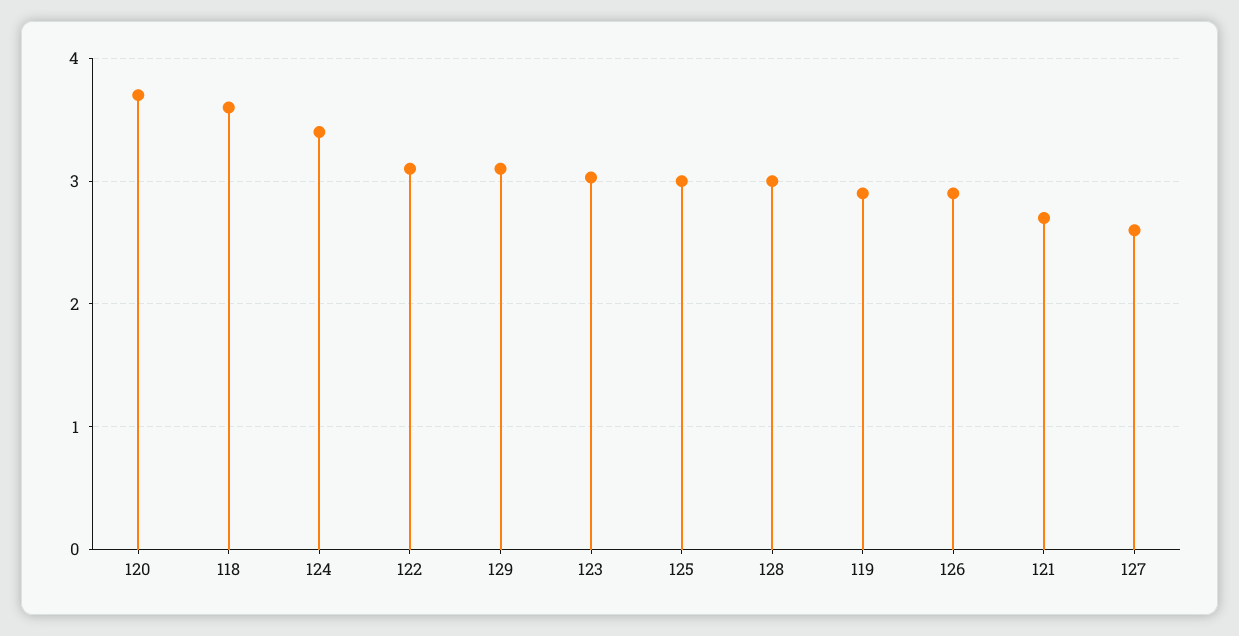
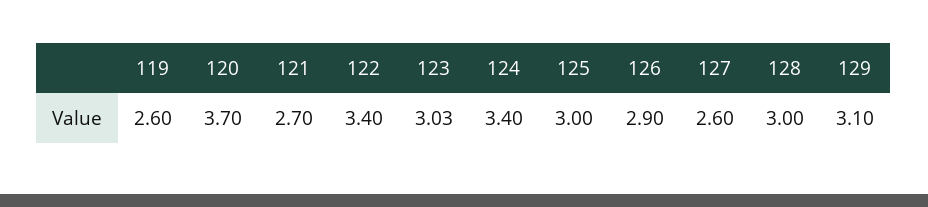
  {
    "120": 3.7,
-   "118": 3.6,
    "124": 3.4,
-   "122": 3.1,
+   "122": 3.4,
    "129": 3.1,
    "123": 3.03,
    "125": 3,
    "128": 3,
-   "119": 2.9,
+   "119": 2.6,
    "126": 2.9,
    "121": 2.7,
    "127": 2.6
  }

